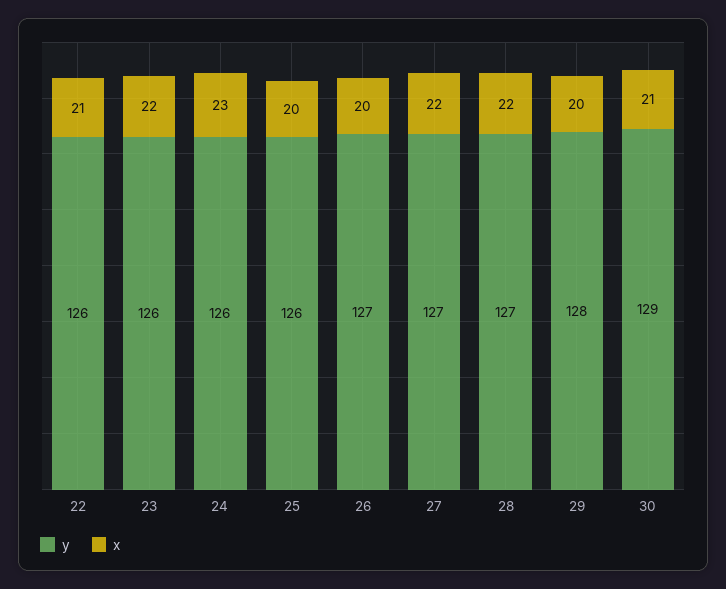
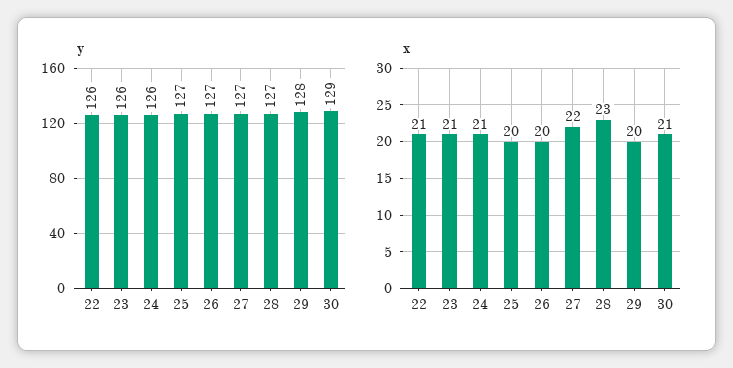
  {
    "y": {
      "22": 126,
      "23": 126,
      "24": 126,
-     "25": 126,
+     "25": 127,
      "26": 127,
      "27": 127,
      "28": 127,
      "29": 128,
      "30": 129
    },
    "x": {
      "22": 21,
-     "23": 22,
+     "23": 21,
-     "24": 23,
+     "24": 21,
      "25": 20,
      "26": 20,
      "27": 22,
-     "28": 22,
+     "28": 23,
      "29": 20,
      "30": 21
    }
  }

